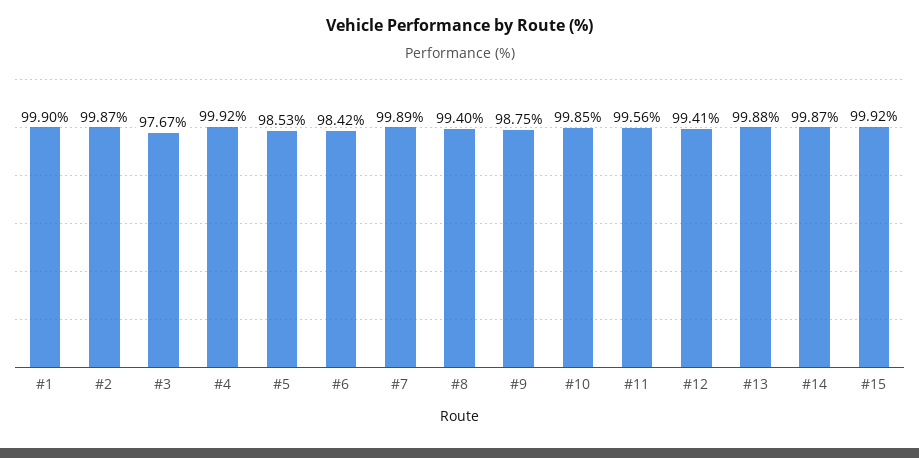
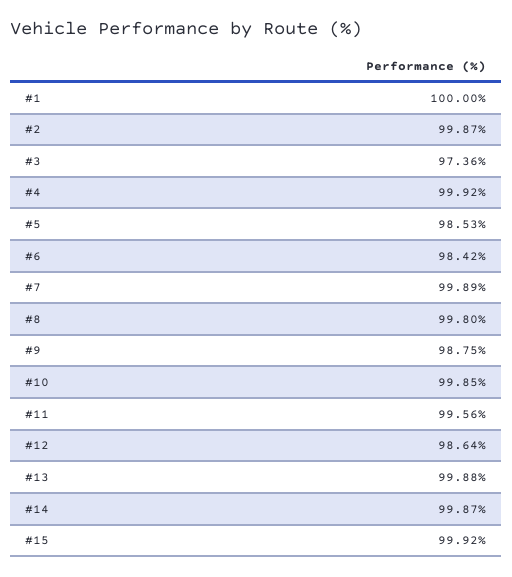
  {
-   "#1": 99.9,
+   "#1": 100,
    "#2": 99.87,
-   "#3": 97.67,
+   "#3": 97.36,
    "#4": 99.92,
    "#5": 98.53,
    "#6": 98.42,
    "#7": 99.89,
-   "#8": 99.4,
+   "#8": 99.8,
    "#9": 98.75,
    "#10": 99.85,
    "#11": 99.56,
-   "#12": 99.41,
+   "#12": 98.64,
    "#13": 99.88,
    "#14": 99.87,
    "#15": 99.92
  }

